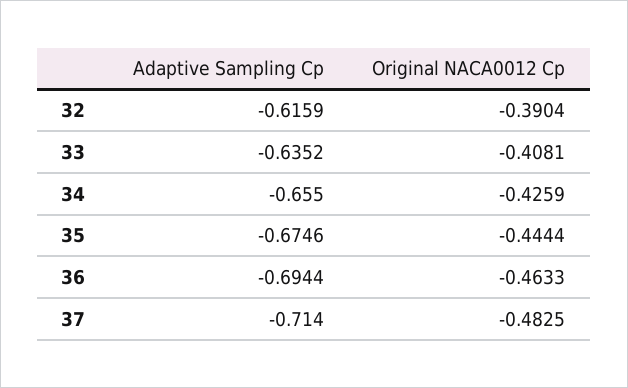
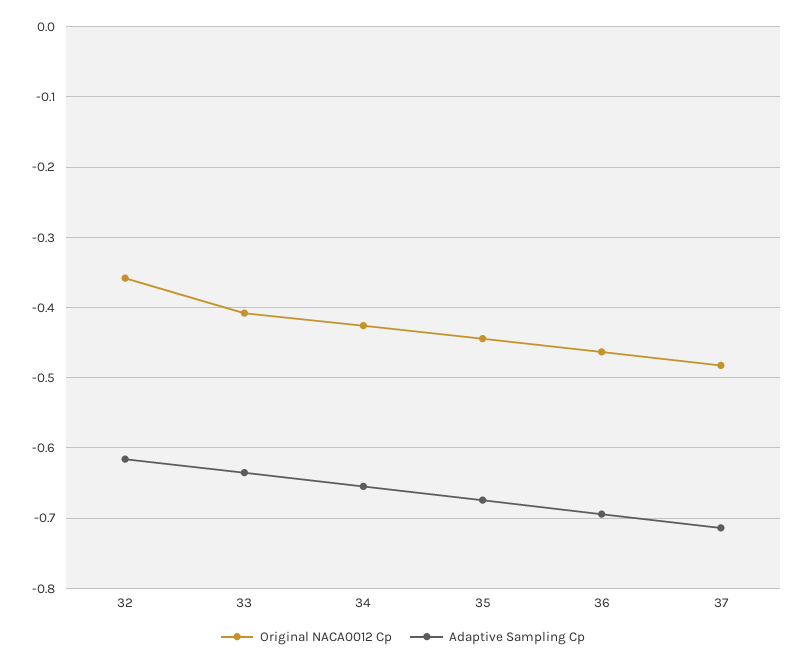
  {
    "Adaptive Sampling Cp": {
      "32": -0.6159,
      "33": -0.6352,
      "34": -0.655,
      "35": -0.6746,
      "36": -0.6944,
      "37": -0.714
    },
    "Original NACA0012 Cp": {
-     "32": -0.3904,
+     "32": -0.36,
      "33": -0.4081,
      "34": -0.4259,
      "35": -0.4444,
      "36": -0.4633,
      "37": -0.4825
    }
  }

